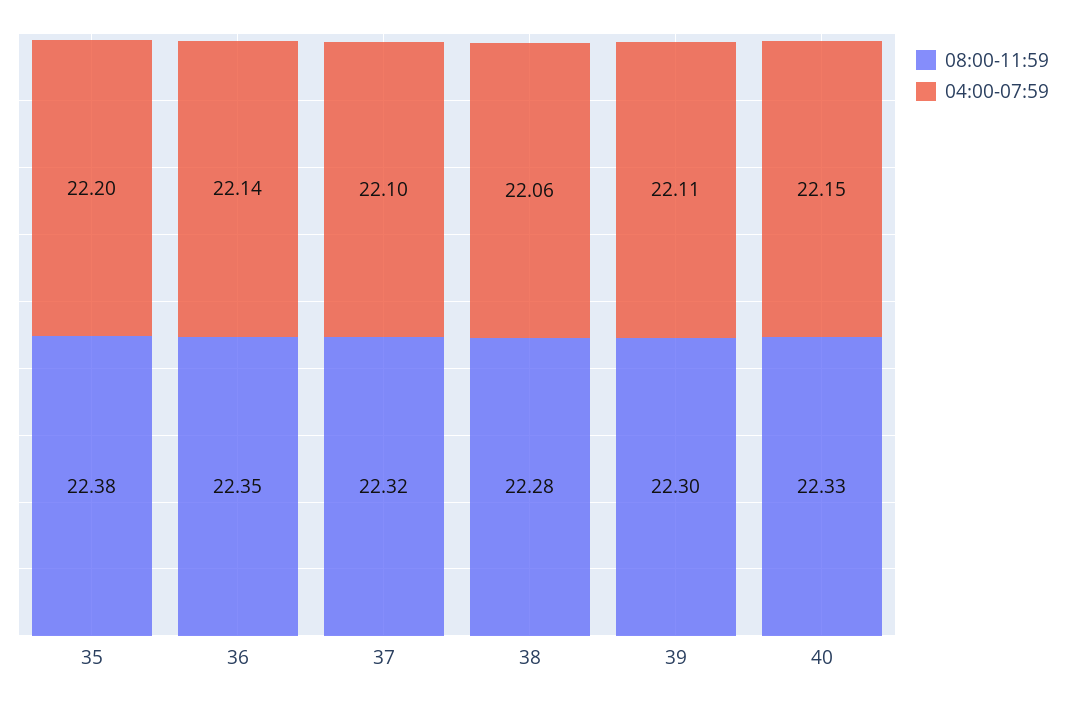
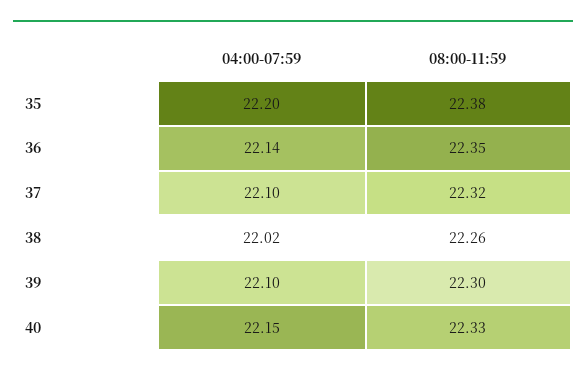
  {
    "08:00-11:59": {
      "35": 22.38,
      "36": 22.35,
      "37": 22.32,
-     "38": 22.28,
+     "38": 22.26,
      "39": 22.3,
      "40": 22.33
    },
    "04:00-07:59": {
      "35": 22.2,
      "36": 22.14,
      "37": 22.1,
-     "38": 22.06,
+     "38": 22.02,
-     "39": 22.11,
+     "39": 22.1,
      "40": 22.15
    }
  }

